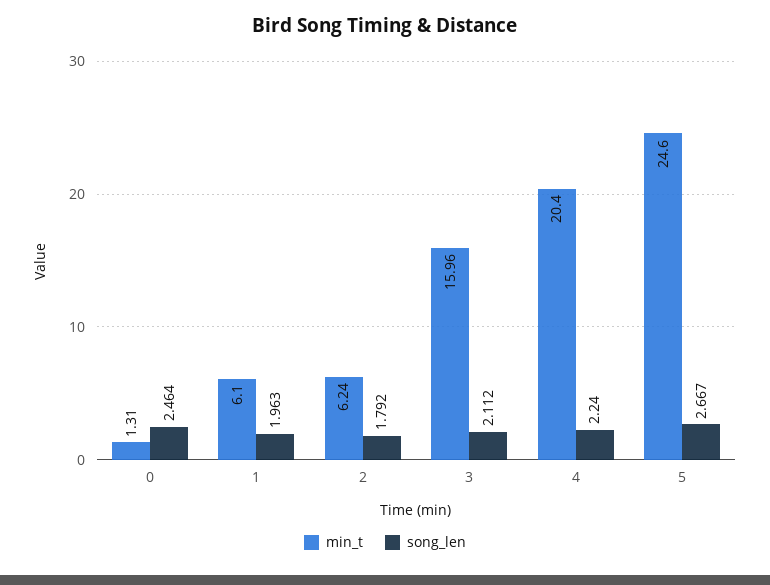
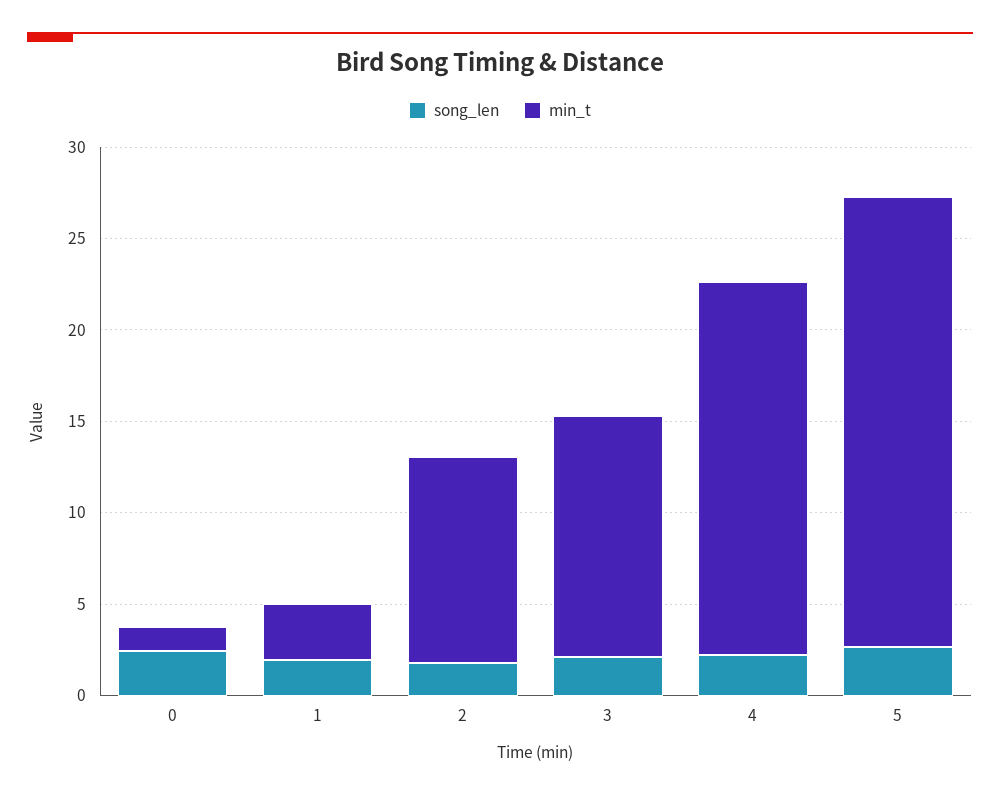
  {
    "min_t": {
      "0": 1.31,
-     "1": 6.1,
+     "1": 3,
-     "2": 6.24,
+     "2": 11,
-     "3": 15.96,
+     "3": 13,
      "4": 20.4,
      "5": 24.6
    },
    "song_len": {
      "0": 2.464,
      "1": 1.963,
      "2": 1.792,
      "3": 2.112,
      "4": 2.24,
      "5": 2.667
    }
  }

